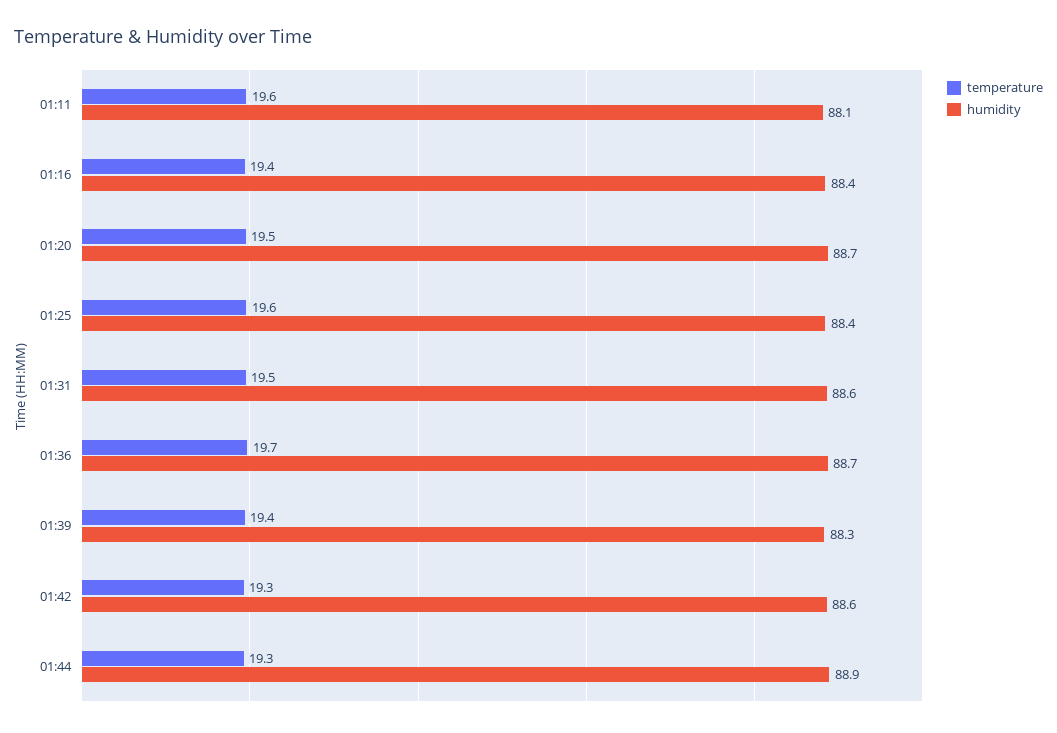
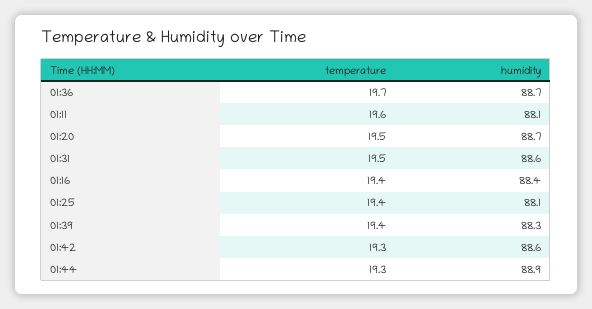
  {
    "temperature": {
      "01:11": 19.6,
      "01:16": 19.4,
      "01:20": 19.5,
-     "01:25": 19.6,
+     "01:25": 19.4,
      "01:31": 19.5,
      "01:36": 19.7,
      "01:39": 19.4,
      "01:42": 19.3,
      "01:44": 19.3
    },
    "humidity": {
      "01:11": 88.1,
      "01:16": 88.4,
      "01:20": 88.7,
-     "01:25": 88.4,
+     "01:25": 88.1,
      "01:31": 88.6,
      "01:36": 88.7,
      "01:39": 88.3,
      "01:42": 88.6,
      "01:44": 88.9
    }
  }

